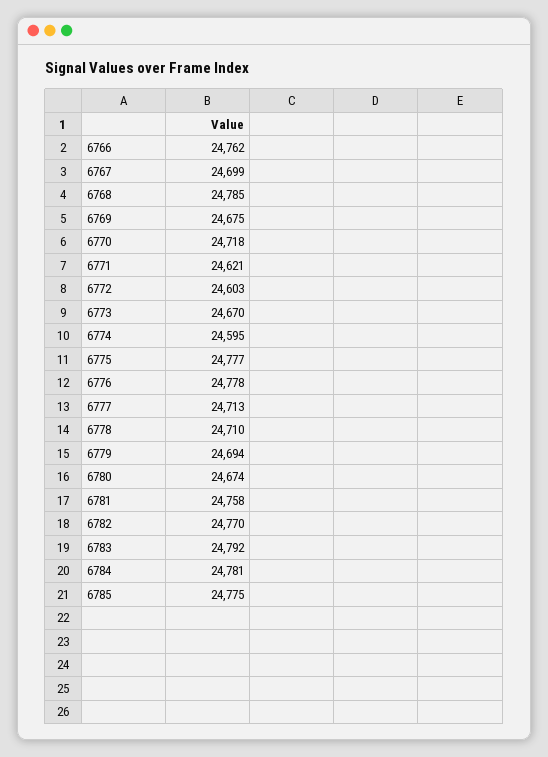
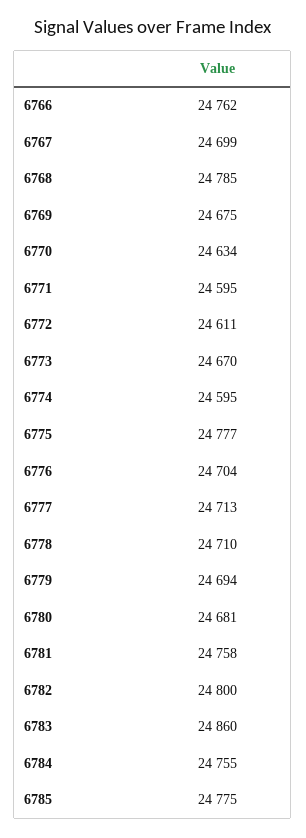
  {
    "6766": 24762,
    "6767": 24699,
    "6768": 24785,
    "6769": 24675,
-   "6770": 24718,
+   "6770": 24634,
-   "6771": 24621,
+   "6771": 24595,
-   "6772": 24603,
+   "6772": 24611,
    "6773": 24670,
    "6774": 24595,
    "6775": 24777,
-   "6776": 24778,
+   "6776": 24704,
    "6777": 24713,
    "6778": 24710,
    "6779": 24694,
-   "6780": 24674,
+   "6780": 24681,
    "6781": 24758,
-   "6782": 24770,
+   "6782": 24800,
-   "6783": 24792,
+   "6783": 24860,
-   "6784": 24781,
+   "6784": 24755,
    "6785": 24775
  }

